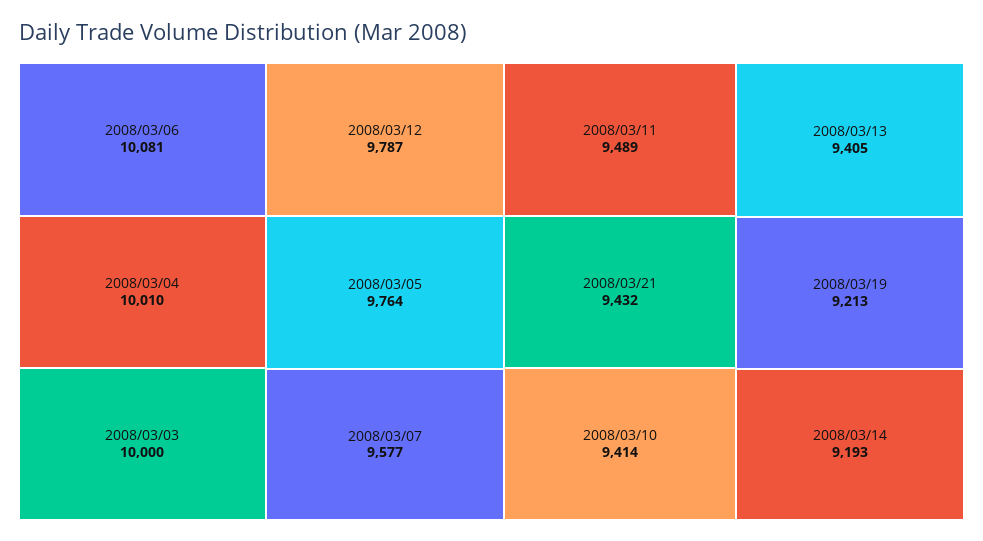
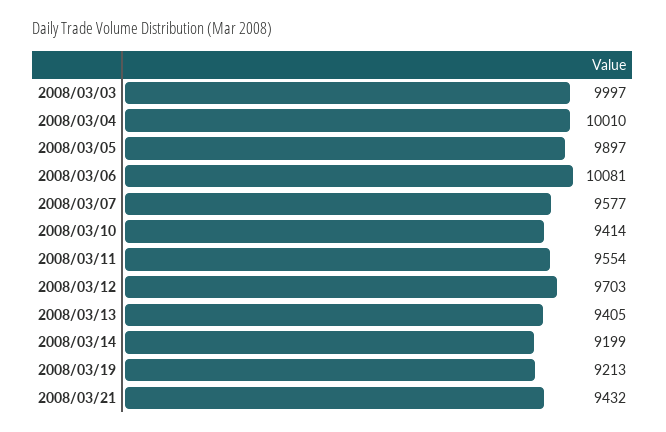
  {
    "2008/03/06": 10081,
    "2008/03/04": 10010,
-   "2008/03/03": 10000,
+   "2008/03/03": 9997,
-   "2008/03/12": 9787,
+   "2008/03/12": 9703,
-   "2008/03/05": 9764,
+   "2008/03/05": 9897,
    "2008/03/07": 9577,
-   "2008/03/11": 9489,
+   "2008/03/11": 9554,
    "2008/03/21": 9432,
    "2008/03/10": 9414,
    "2008/03/13": 9405,
    "2008/03/19": 9213,
-   "2008/03/14": 9193
+   "2008/03/14": 9199
  }

